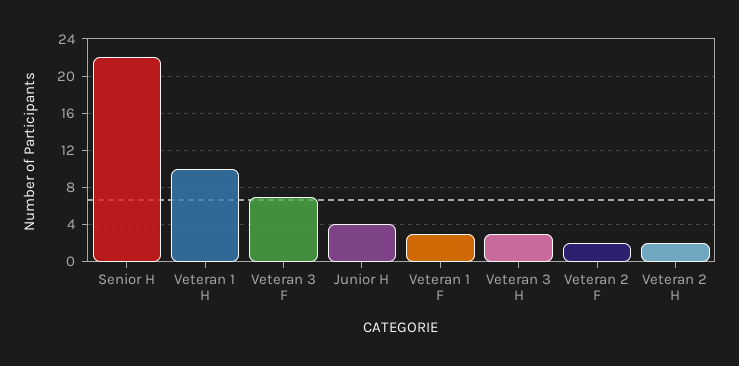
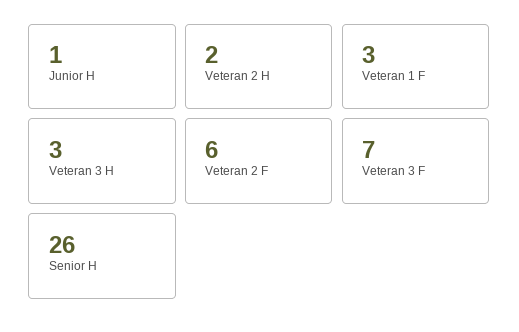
  {
-   "Senior H": 22,
+   "Senior H": 26,
-   "Veteran 1 H": 10,
    "Veteran 3 F": 7,
-   "Junior H": 4,
+   "Junior H": 1,
    "Veteran 1 F": 3,
    "Veteran 3 H": 3,
-   "Veteran 2 F": 2,
+   "Veteran 2 F": 6,
    "Veteran 2 H": 2
  }

